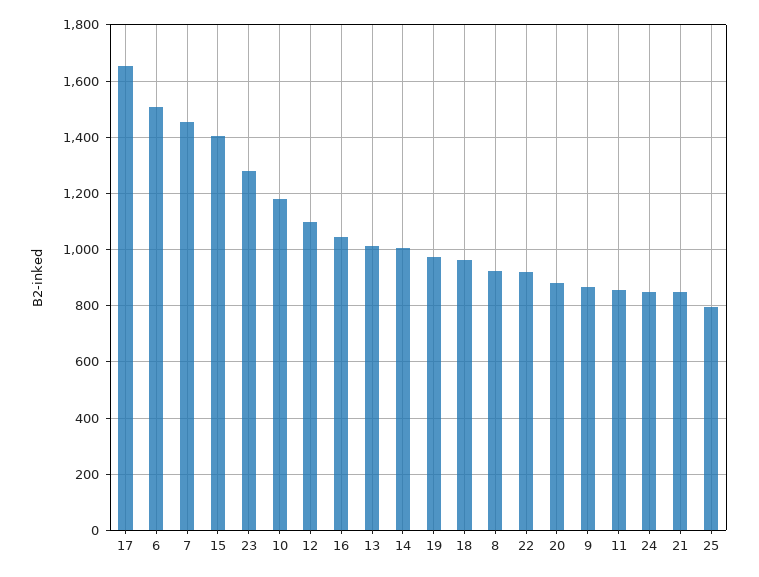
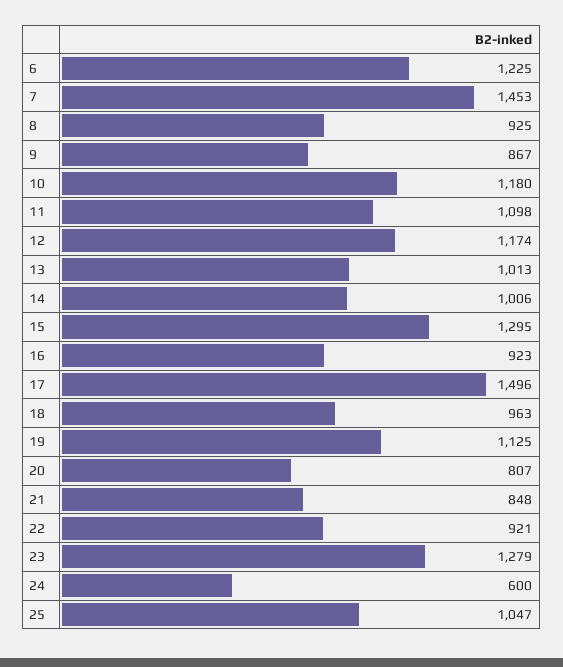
  {
-   "17": 1650,
+   "17": 1496,
-   "6": 1500,
+   "6": 1225,
    "7": 1453,
-   "15": 1400,
+   "15": 1295,
    "23": 1279,
    "10": 1180,
-   "12": 1100,
+   "12": 1174,
-   "16": 1050,
+   "16": 923,
    "13": 1013,
    "14": 1006,
-   "19": 975,
+   "19": 1125,
    "18": 963,
    "8": 925,
    "22": 921,
-   "20": 875,
+   "20": 807,
    "9": 867,
-   "11": 850,
+   "11": 1098,
-   "24": 850,
+   "24": 600,
    "21": 848,
-   "25": 800
+   "25": 1047
  }

